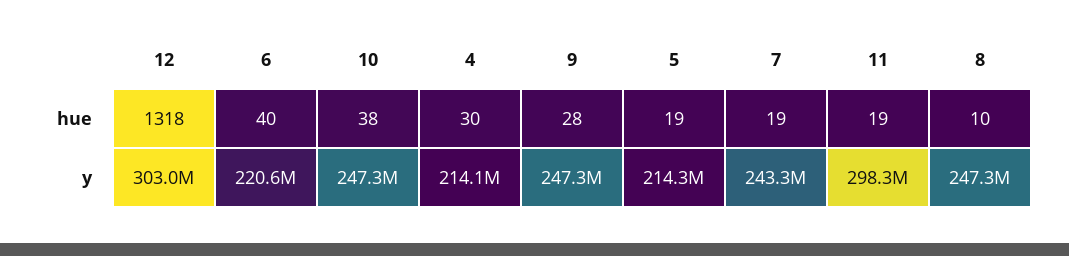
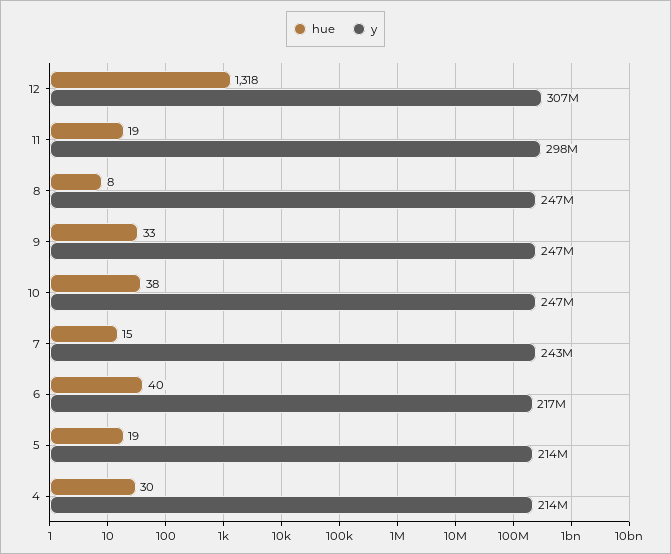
  {
    "hue": {
      "12": 1318,
      "6": 40,
      "10": 38,
      "4": 30,
-     "9": 28,
+     "9": 33,
      "5": 19,
-     "7": 19,
+     "7": 15,
      "11": 19,
-     "8": 10
+     "8": 8
    },
    "y": {
-     "12": 303000000,
+     "12": 307000000,
-     "6": 220600000,
+     "6": 217000000,
      "10": 247300000,
      "4": 214100000,
      "9": 247300000,
      "5": 214300000,
      "7": 243300000,
      "11": 298300000,
      "8": 247300000
    }
  }

